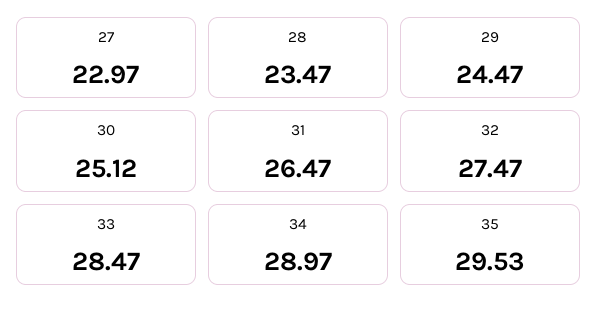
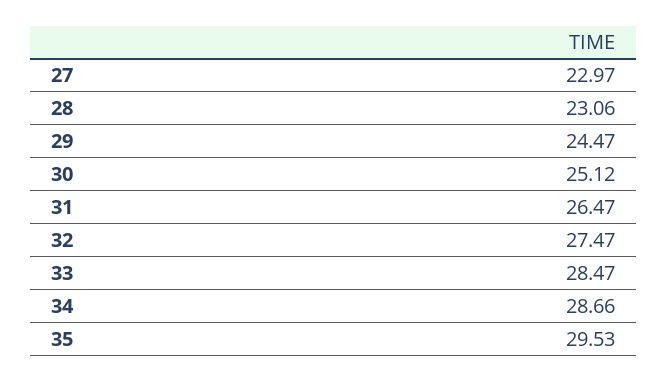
  {
    "27": 22.97,
-   "28": 23.47,
+   "28": 23.06,
    "29": 24.47,
    "30": 25.12,
    "31": 26.47,
    "32": 27.47,
    "33": 28.47,
-   "34": 28.97,
+   "34": 28.66,
    "35": 29.53
  }

